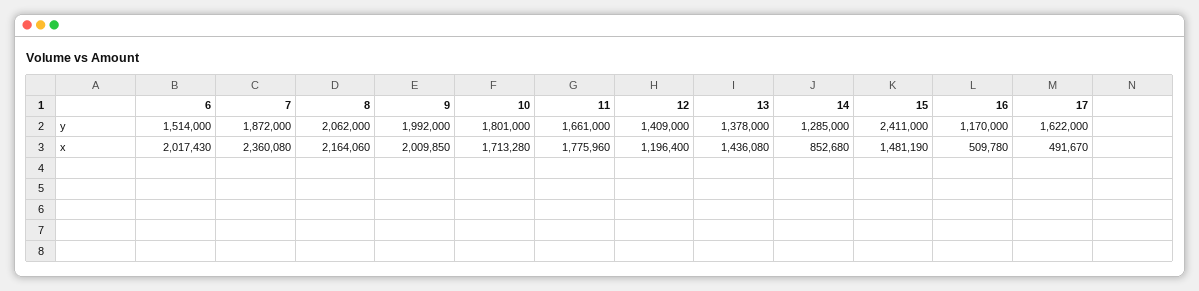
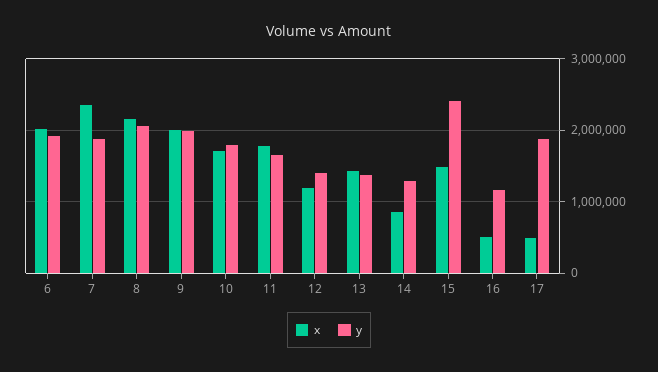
  {
    "y": {
-     "6": 1514000,
+     "6": 1900000,
      "7": 1872000,
      "8": 2062000,
      "9": 1992000,
      "10": 1801000,
      "11": 1661000,
      "12": 1409000,
      "13": 1378000,
      "14": 1285000,
      "15": 2411000,
      "16": 1170000,
-     "17": 1622000
+     "17": 1900000
    },
    "x": {
      "6": 2017430,
      "7": 2360080,
      "8": 2164060,
      "9": 2009850,
      "10": 1713280,
      "11": 1775960,
      "12": 1196400,
      "13": 1436080,
      "14": 852680,
      "15": 1481190,
      "16": 509780,
      "17": 491670
    }
  }

